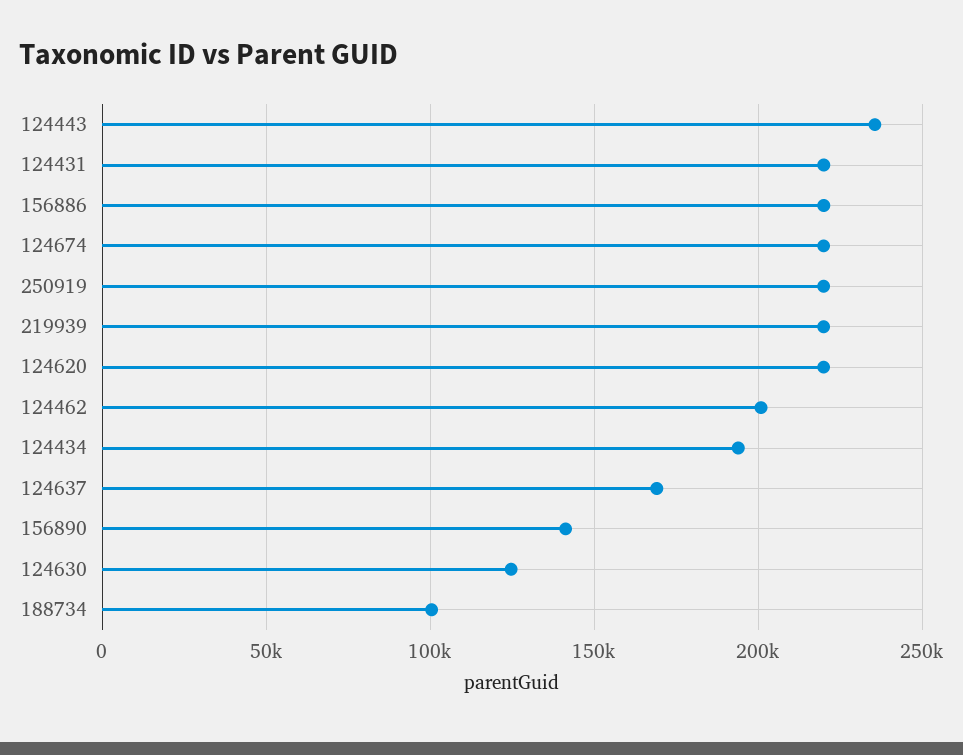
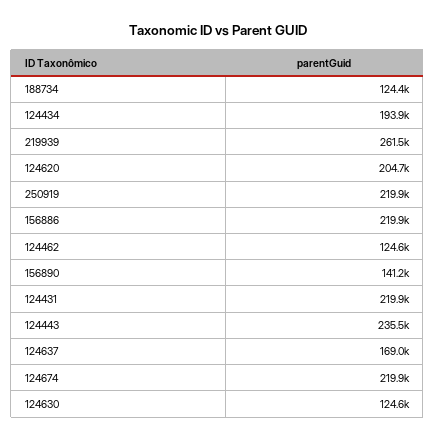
  {
    "124443": 235500,
    "124431": 219900,
    "156886": 219900,
    "124674": 219900,
    "250919": 219900,
-   "219939": 220000,
+   "219939": 261500,
-   "124620": 220000,
+   "124620": 204700,
-   "124462": 200000,
+   "124462": 124600,
    "124434": 193900,
    "124637": 169000,
    "156890": 141200,
    "124630": 124600,
-   "188734": 100000
+   "188734": 124400
  }

